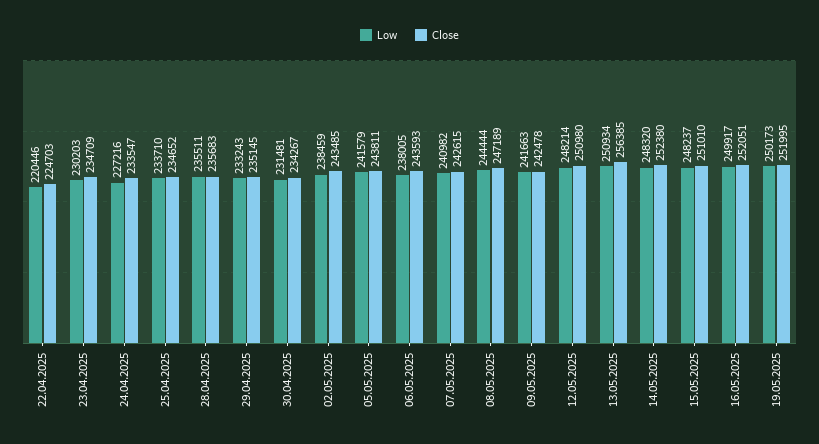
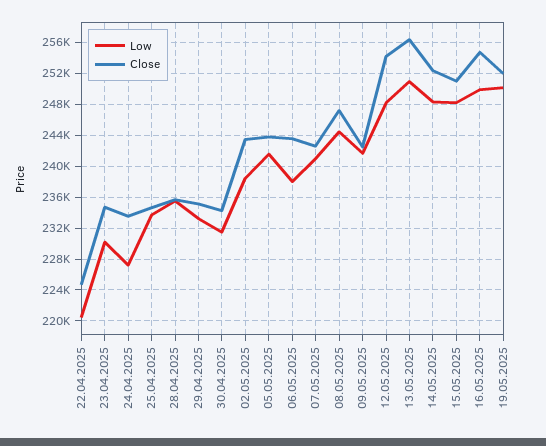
  {
    "Low": {
      "22.04.2025": 220446,
      "23.04.2025": 230203,
      "24.04.2025": 227216,
      "25.04.2025": 233710,
      "28.04.2025": 235511,
      "29.04.2025": 233243,
      "30.04.2025": 231481,
      "02.05.2025": 238459,
      "05.05.2025": 241579,
      "06.05.2025": 238005,
      "07.05.2025": 240982,
      "08.05.2025": 244444,
      "09.05.2025": 241663,
      "12.05.2025": 248214,
      "13.05.2025": 250934,
      "14.05.2025": 248320,
      "15.05.2025": 248237,
      "16.05.2025": 249917,
      "19.05.2025": 250173
    },
    "Close": {
      "22.04.2025": 224703,
      "23.04.2025": 234709,
      "24.04.2025": 233547,
      "25.04.2025": 234652,
      "28.04.2025": 235683,
      "29.04.2025": 235145,
      "30.04.2025": 234267,
      "02.05.2025": 243485,
      "05.05.2025": 243811,
      "06.05.2025": 243593,
      "07.05.2025": 242615,
      "08.05.2025": 247189,
      "09.05.2025": 242478,
-     "12.05.2025": 250980,
+     "12.05.2025": 254000,
      "13.05.2025": 256385,
      "14.05.2025": 252380,
      "15.05.2025": 251010,
-     "16.05.2025": 252051,
+     "16.05.2025": 255000,
      "19.05.2025": 251995
    }
  }

